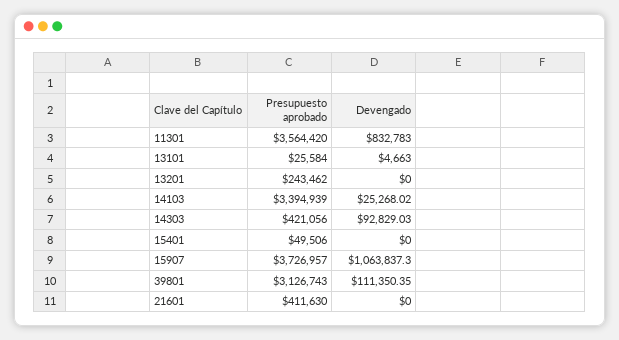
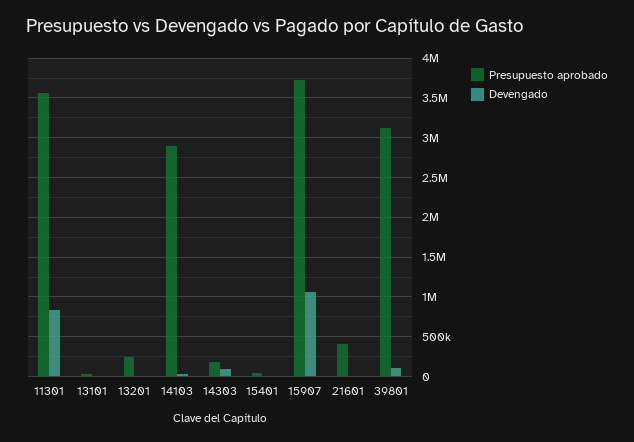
  {
    "Presupuesto aprobado": {
      "11301": 3564420,
      "13101": 25584,
      "13201": 243462,
-     "14103": 3394939,
+     "14103": 2900000,
-     "14303": 421056,
+     "14303": 200000,
      "15401": 49506,
      "15907": 3726957,
      "39801": 3126743,
      "21601": 411630
    },
    "Devengado": {
      "11301": 832783,
      "13101": 4663,
      "13201": 0,
      "14103": 25268.02,
      "14303": 92829.03,
      "15401": 0,
      "15907": 1063837.3,
      "39801": 111350.35,
      "21601": 0
    }
  }

